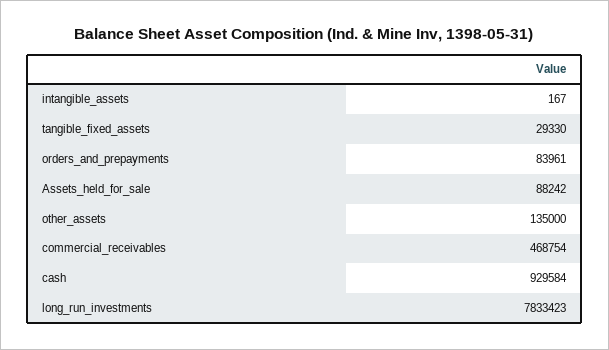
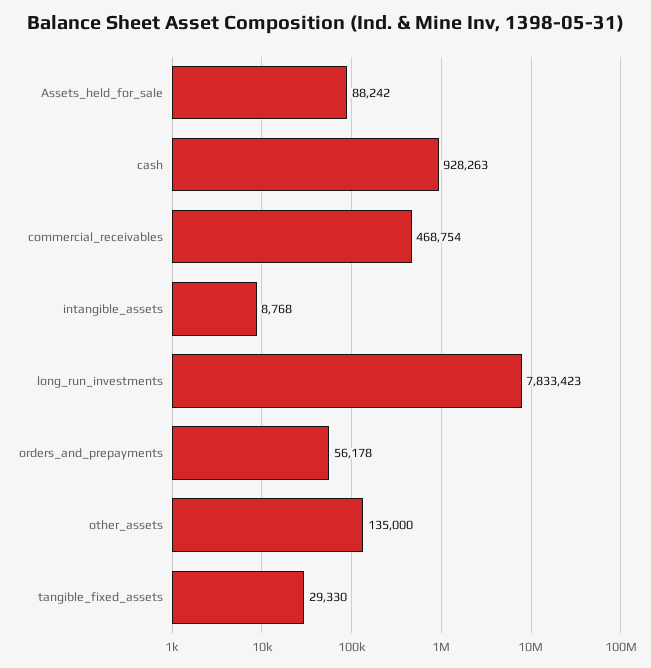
  {
-   "intangible_assets": 167,
+   "intangible_assets": 8768,
    "tangible_fixed_assets": 29330,
-   "orders_and_prepayments": 83961,
+   "orders_and_prepayments": 56178,
    "Assets_held_for_sale": 88242,
    "other_assets": 135000,
    "commercial_receivables": 468754,
-   "cash": 929584,
+   "cash": 928263,
    "long_run_investments": 7833423
  }

